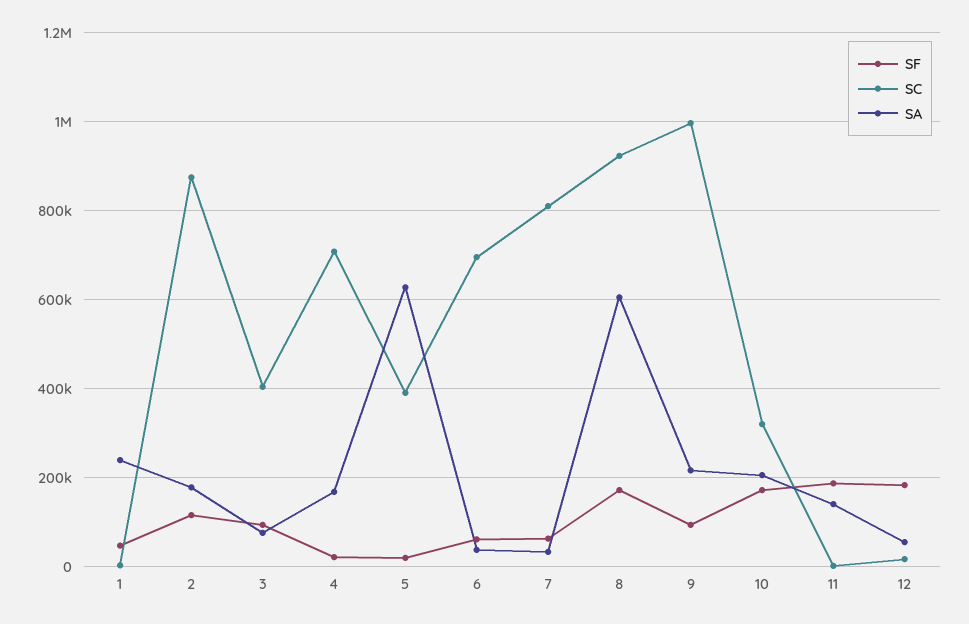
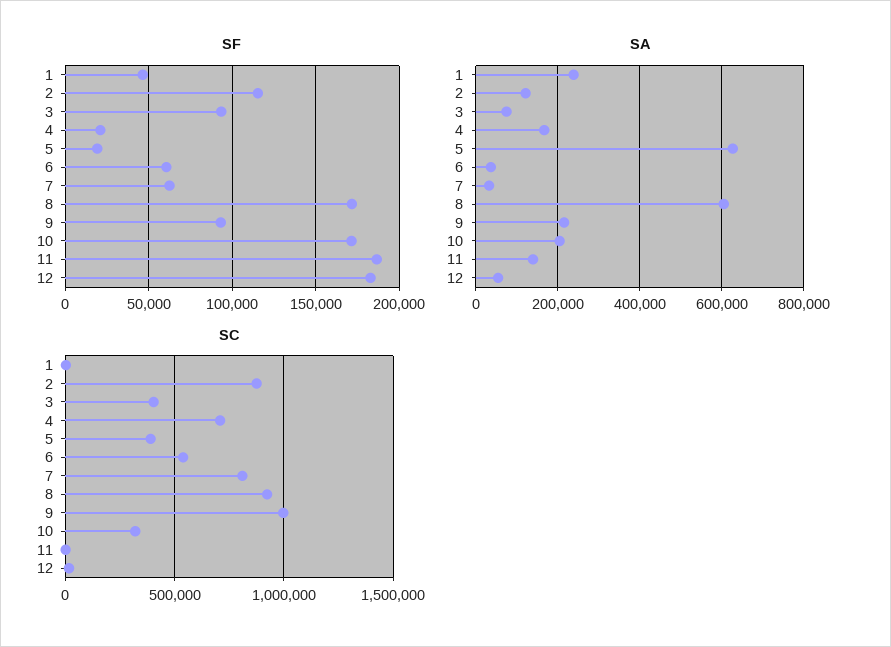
  {
    "SF": {
      "1": 45000,
      "2": 115000,
      "3": 95000,
      "4": 20000,
      "5": 20000,
      "6": 60000,
      "7": 60000,
      "8": 170000,
      "9": 95000,
      "10": 170000,
      "11": 185000,
      "12": 185000
    },
    "SC": {
      "1": 0,
      "2": 880000,
      "3": 400000,
      "4": 700000,
      "5": 400000,
-     "6": 700000,
+     "6": 550000,
      "7": 800000,
      "8": 920000,
      "9": 1000000,
      "10": 320000,
      "11": 0,
      "12": 20000
    },
    "SA": {
      "1": 240000,
-     "2": 180000,
+     "2": 120000,
      "3": 80000,
      "4": 160000,
      "5": 620000,
      "6": 40000,
      "7": 40000,
      "8": 600000,
      "9": 220000,
      "10": 200000,
      "11": 140000,
      "12": 60000
    }
  }

